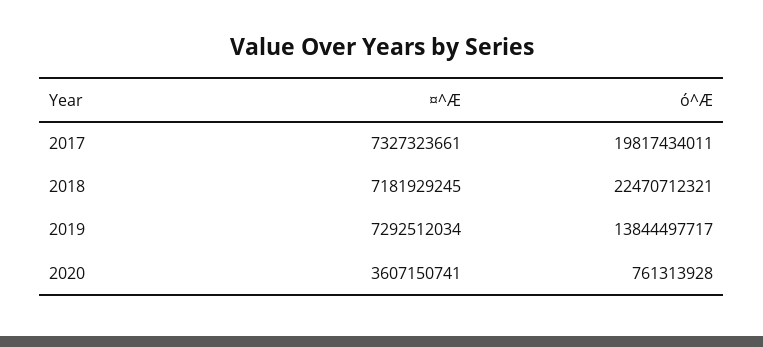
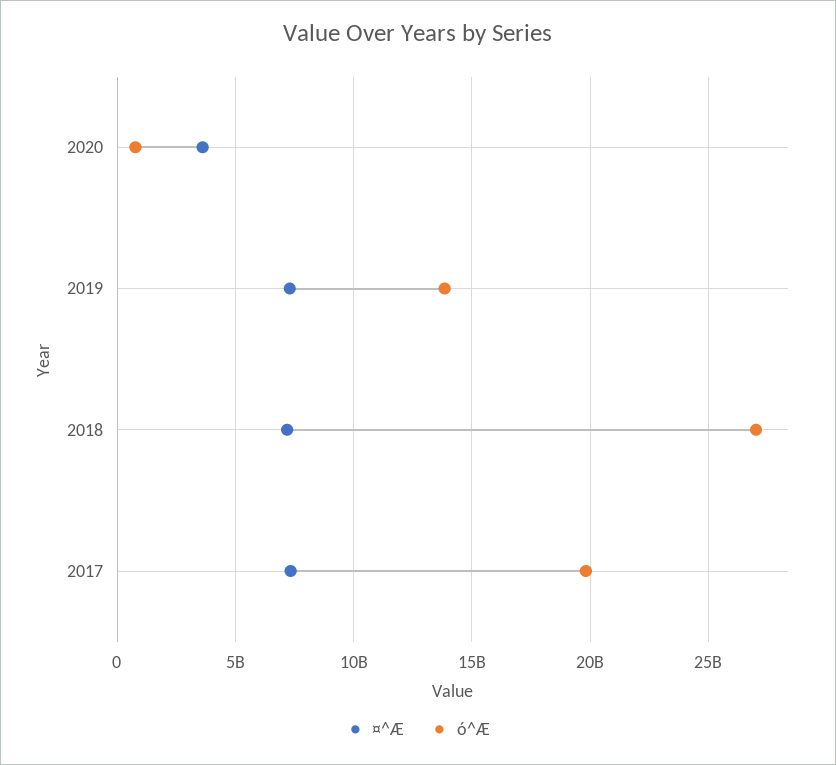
  {
    "¤^Æ": {
      "2017": 7327323661,
      "2018": 7181929245,
      "2019": 7292512034,
      "2020": 3607150741
    },
    "ó^Æ": {
      "2017": 19817434011,
-     "2018": 22470712321,
+     "2018": 27000000000,
      "2019": 13844497717,
      "2020": 761313928
    }
  }

